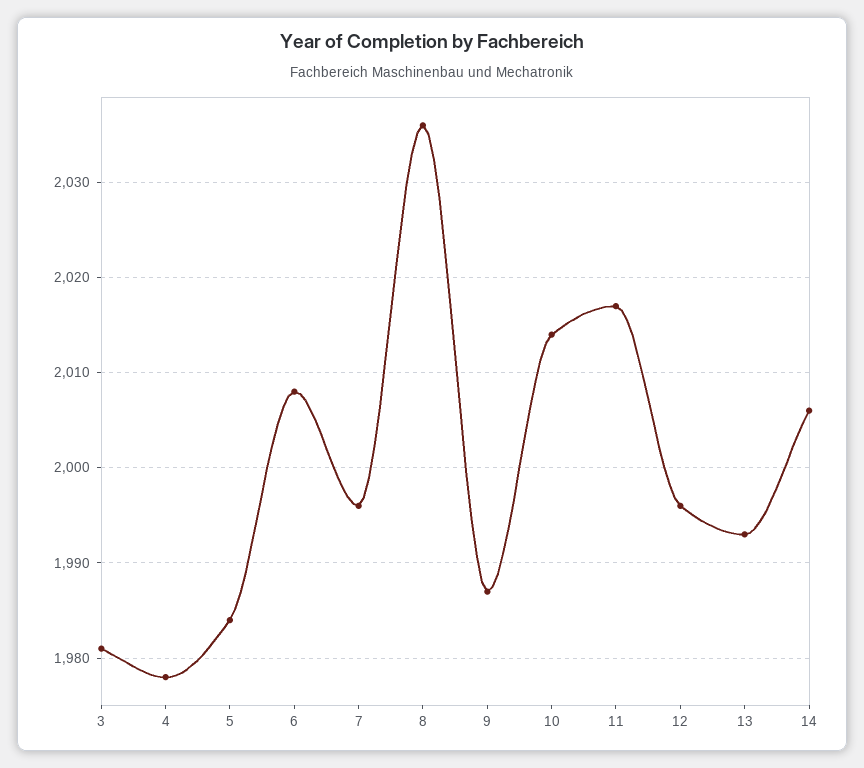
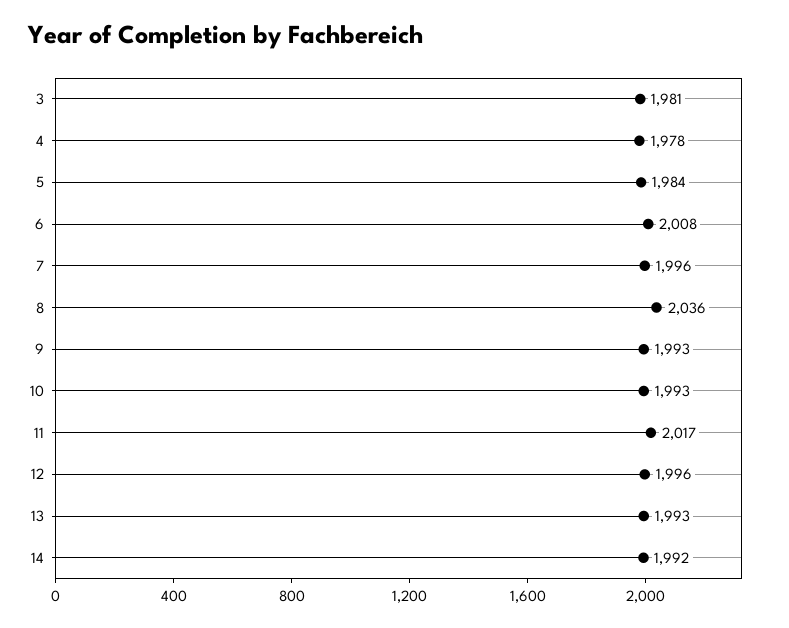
  {
    "3": 1981,
    "4": 1978,
    "5": 1984,
    "6": 2008,
    "7": 1996,
    "8": 2036,
-   "9": 1987,
+   "9": 1993,
-   "10": 2014,
+   "10": 1993,
    "11": 2017,
    "12": 1996,
    "13": 1993,
-   "14": 2006
+   "14": 1992
  }

